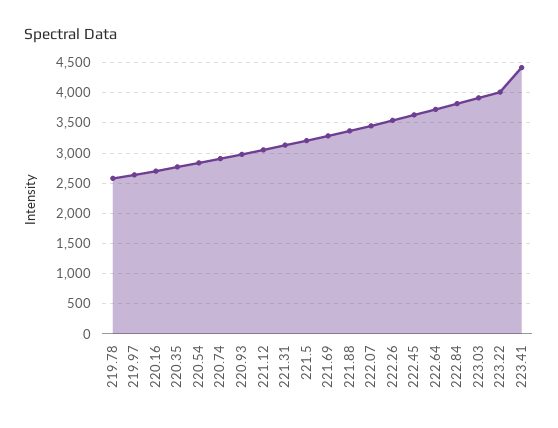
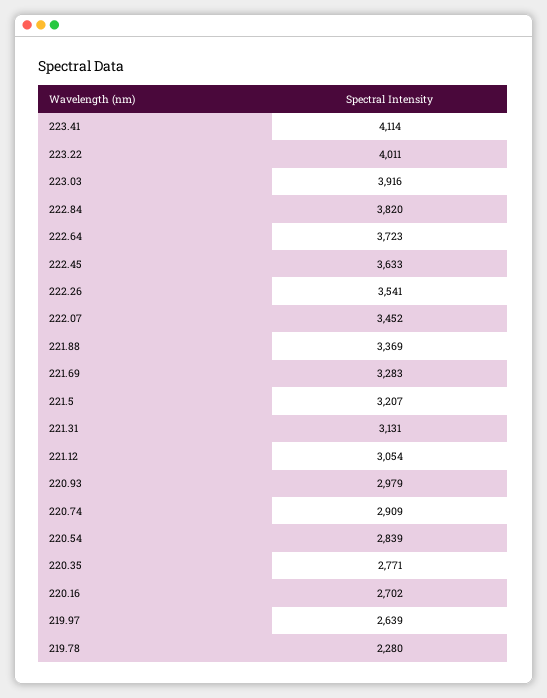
  {
-   "219.78": 2600,
+   "219.78": 2280,
    "219.97": 2639,
    "220.16": 2702,
    "220.35": 2771,
    "220.54": 2839,
    "220.74": 2909,
    "220.93": 2979,
    "221.12": 3054,
    "221.31": 3131,
    "221.5": 3207,
    "221.69": 3283,
    "221.88": 3369,
    "222.07": 3452,
    "222.26": 3541,
    "222.45": 3633,
    "222.64": 3723,
    "222.84": 3820,
    "223.03": 3916,
    "223.22": 4011,
-   "223.41": 4400
+   "223.41": 4114
  }

